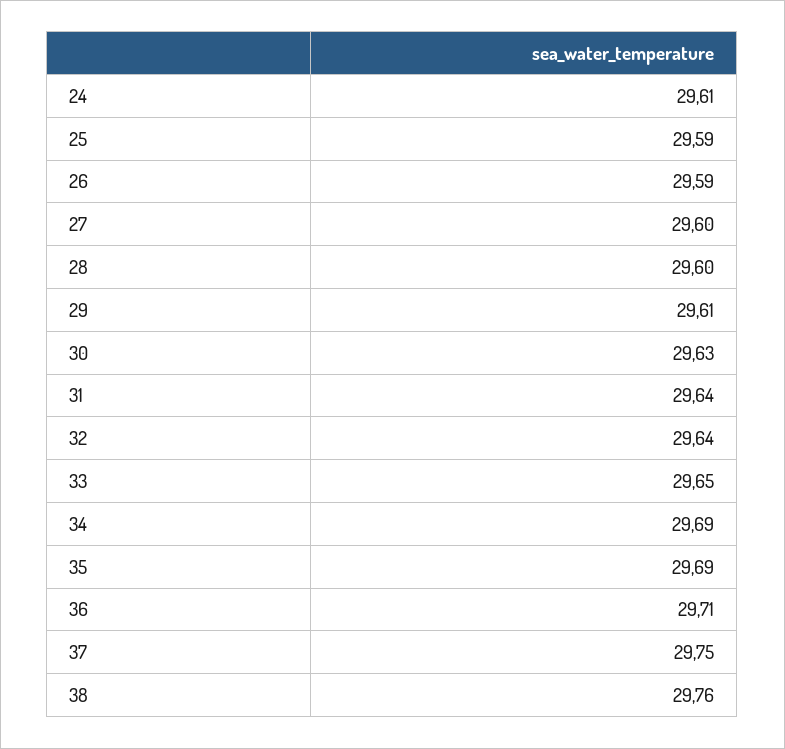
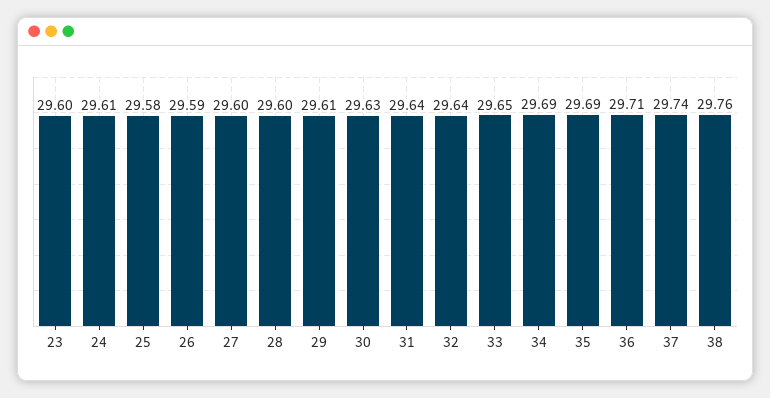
  {
    "24": 29.61,
-   "25": 29.59,
+   "25": 29.58,
    "26": 29.59,
    "27": 29.6,
    "28": 29.6,
    "29": 29.61,
    "30": 29.63,
    "31": 29.64,
    "32": 29.64,
    "33": 29.65,
    "34": 29.69,
    "35": 29.69,
    "36": 29.71,
-   "37": 29.75,
+   "37": 29.74,
-   "38": 29.76
+   "38": 29.76,
+   "23": 29.6
  }

